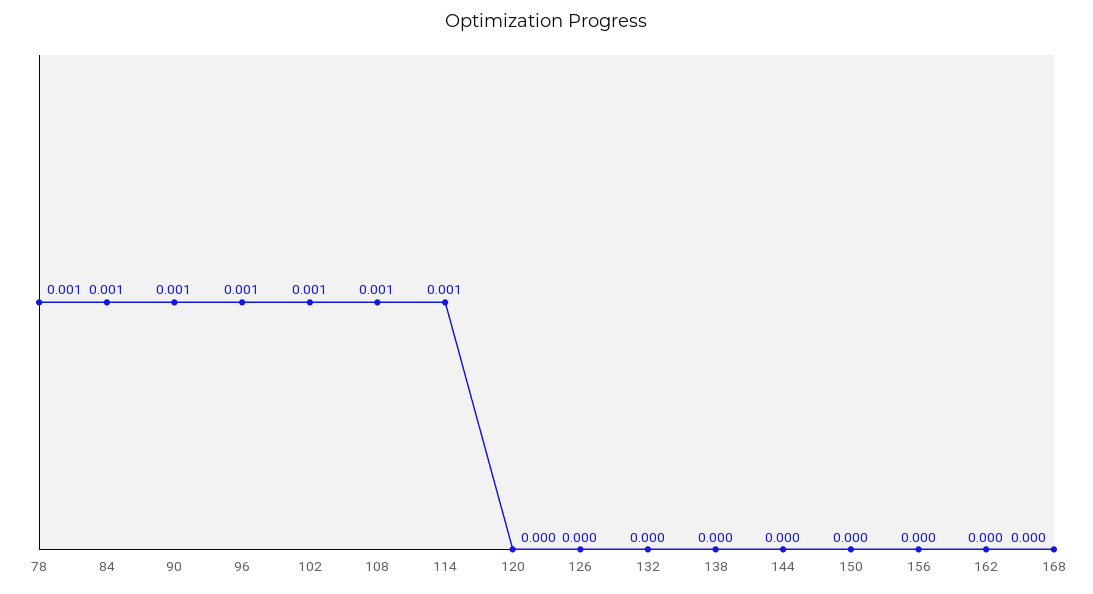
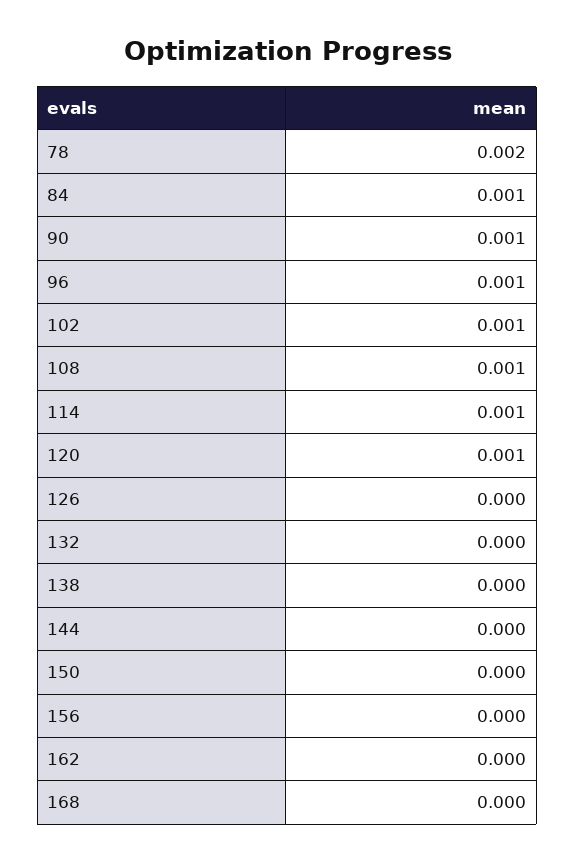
  {
-   "78": 0.001,
+   "78": 0.002,
    "84": 0.001,
    "90": 0.001,
    "96": 0.001,
    "102": 0.001,
    "108": 0.001,
    "114": 0.001,
-   "120": 0,
+   "120": 0.001,
    "126": 0,
    "132": 0,
    "138": 0,
    "144": 0,
    "150": 0,
    "156": 0,
    "162": 0,
    "168": 0
  }

